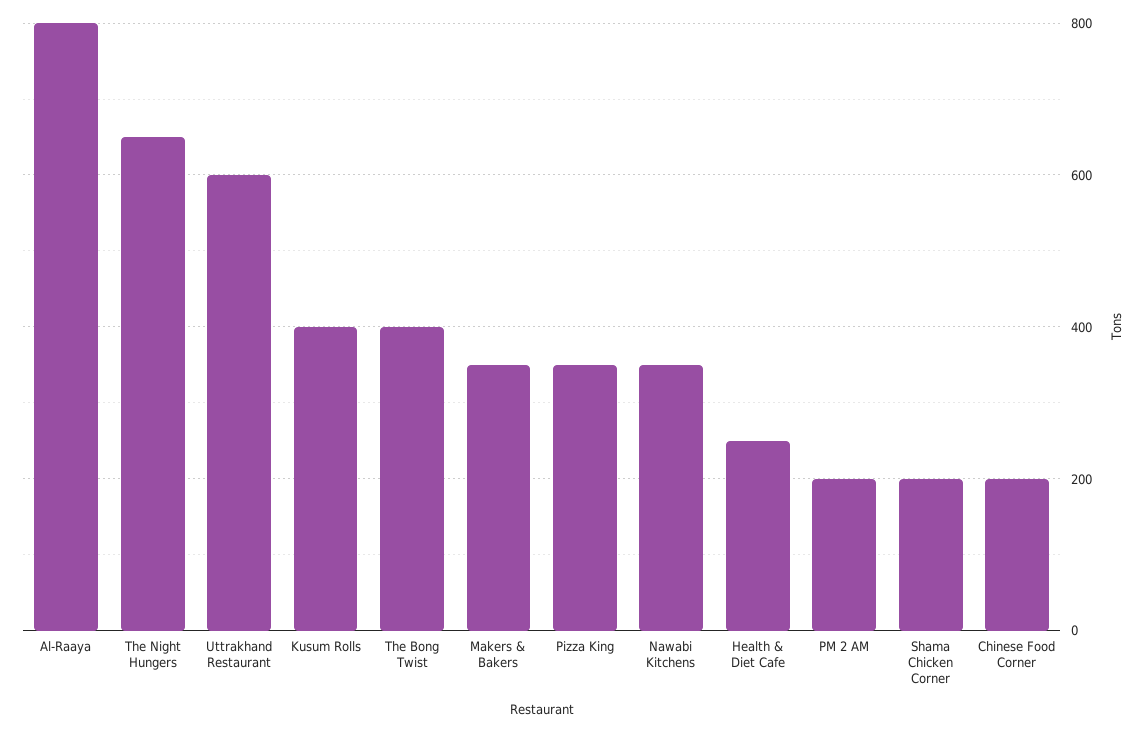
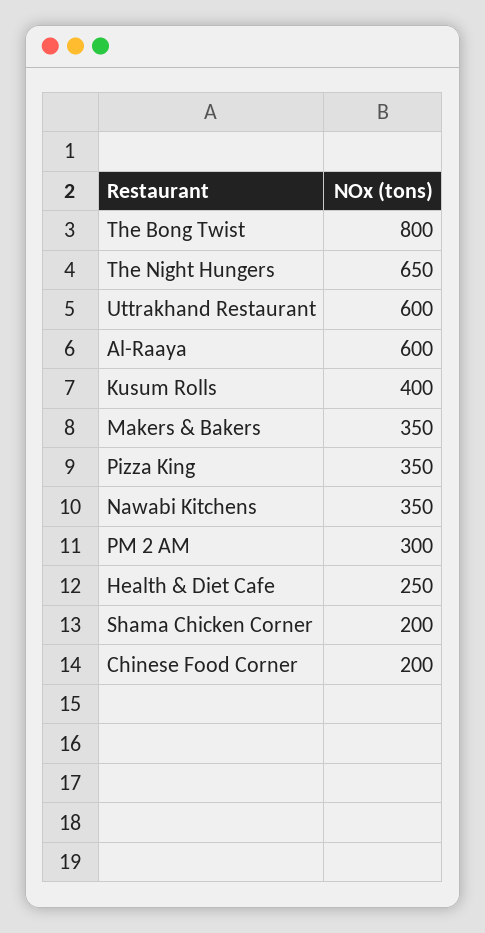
  {
-   "Al-Raaya": 800,
+   "Al-Raaya": 600,
    "The Night Hungers": 650,
    "Uttrakhand Restaurant": 600,
    "Kusum Rolls": 400,
-   "The Bong Twist": 400,
+   "The Bong Twist": 800,
    "Makers & Bakers": 350,
    "Pizza King": 350,
    "Nawabi Kitchens": 350,
    "Health & Diet Cafe": 250,
-   "PM 2 AM": 200,
+   "PM 2 AM": 300,
    "Shama Chicken Corner": 200,
    "Chinese Food Corner": 200
  }

